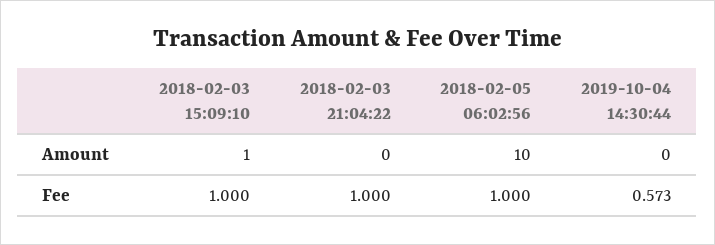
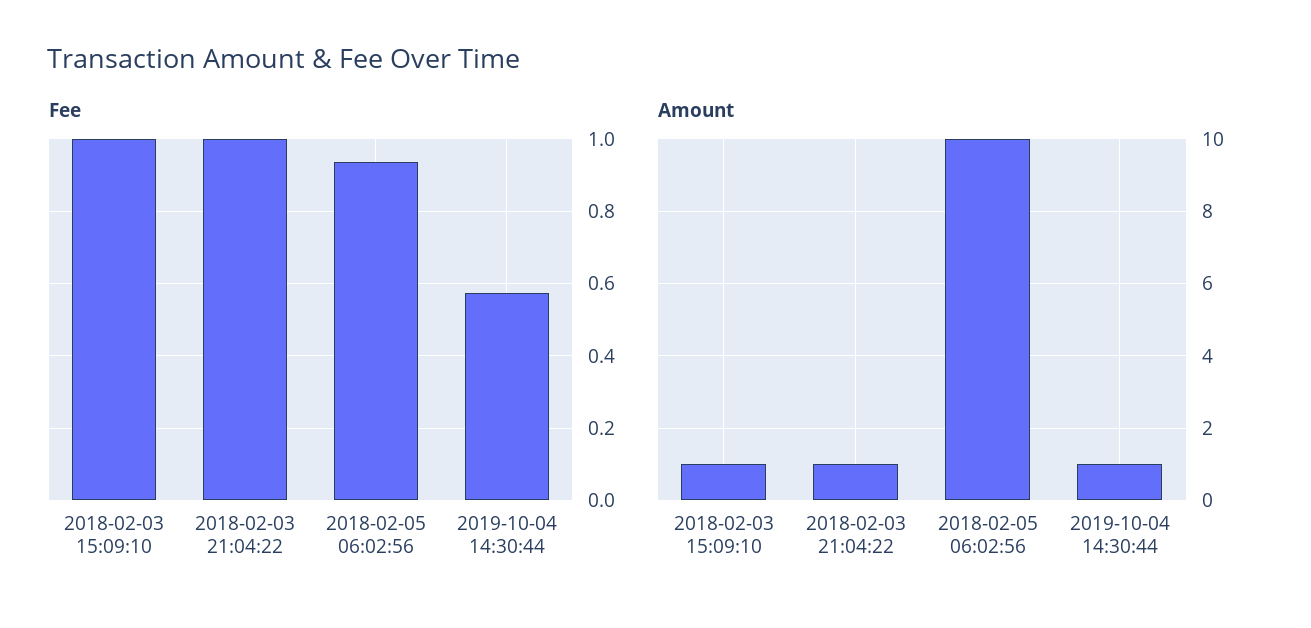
  {
    "Amount": {
      "2018-02-03 15:09:10": 1,
-     "2018-02-03 21:04:22": 0,
+     "2018-02-03 21:04:22": 1,
      "2018-02-05 06:02:56": 10,
-     "2019-10-04 14:30:44": 0
+     "2019-10-04 14:30:44": 1
    },
    "Fee": {
      "2018-02-03 15:09:10": 1,
      "2018-02-03 21:04:22": 1,
-     "2018-02-05 06:02:56": 1,
+     "2018-02-05 06:02:56": 0.94,
      "2019-10-04 14:30:44": 0.573
    }
  }

